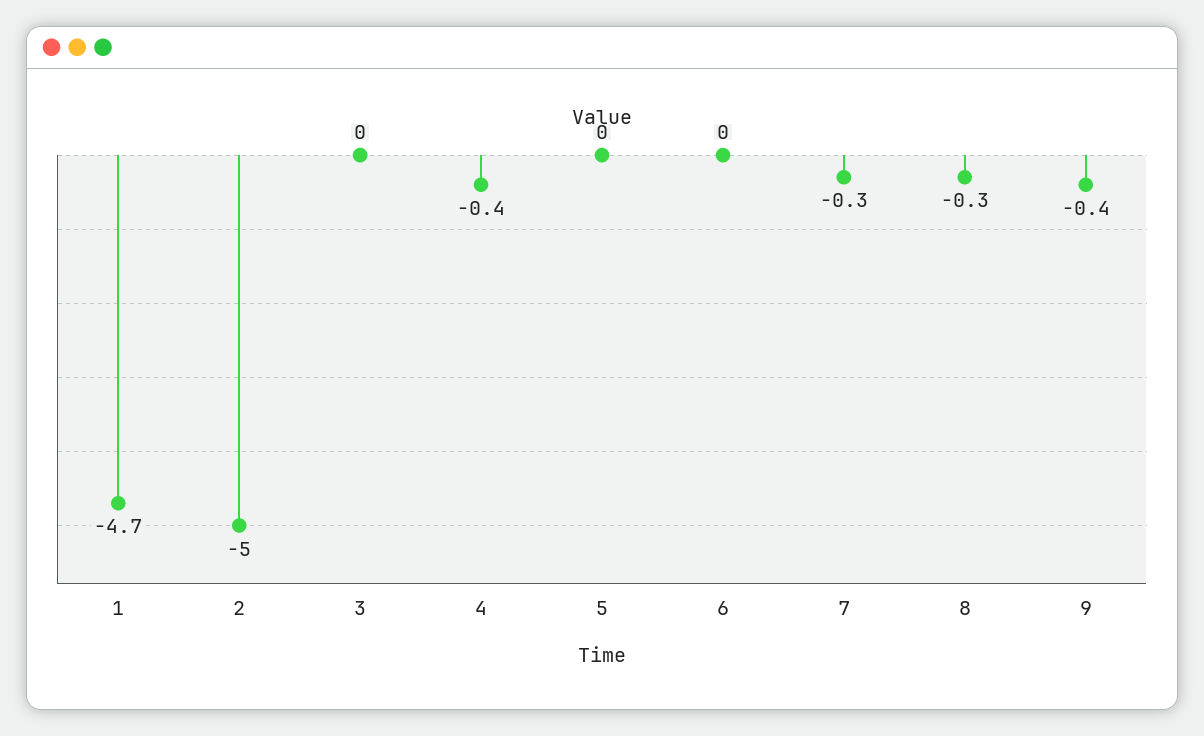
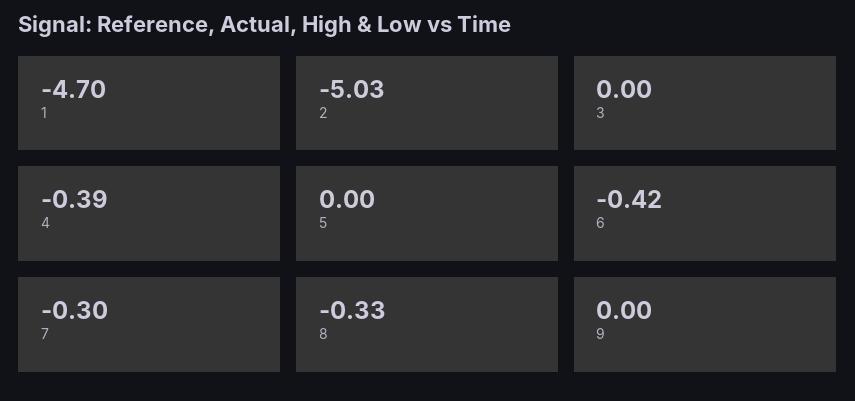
  {
    "1": -4.7,
    "2": -5.03,
    "3": 0,
    "4": -0.39,
    "5": 0,
-   "6": 0,
+   "6": -0.42,
    "7": -0.3,
    "8": -0.33,
-   "9": -0.4
+   "9": 0
  }

